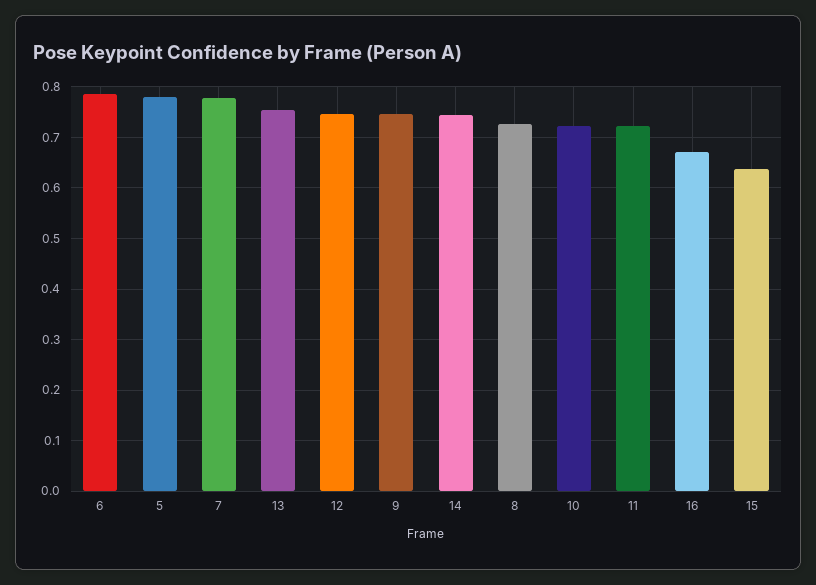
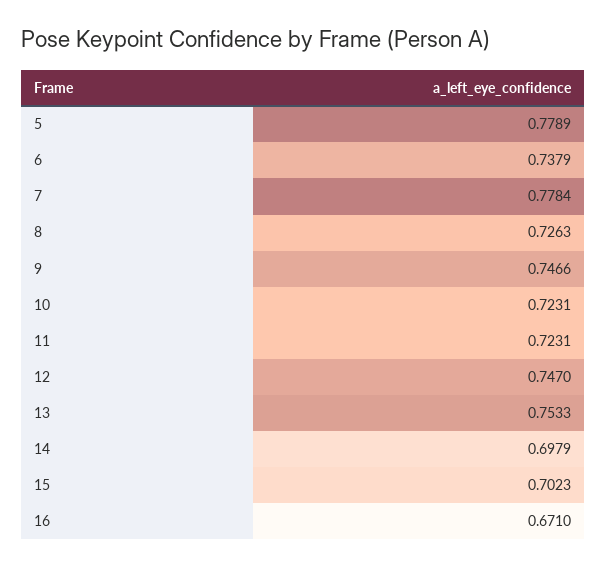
  {
-   "6": 0.78,
+   "6": 0.7379,
    "5": 0.7789,
    "7": 0.7784,
    "13": 0.7533,
    "12": 0.747,
    "9": 0.7466,
-   "14": 0.74,
+   "14": 0.6979,
    "8": 0.7263,
    "10": 0.7231,
    "11": 0.7231,
    "16": 0.671,
-   "15": 0.64
+   "15": 0.7023
  }

